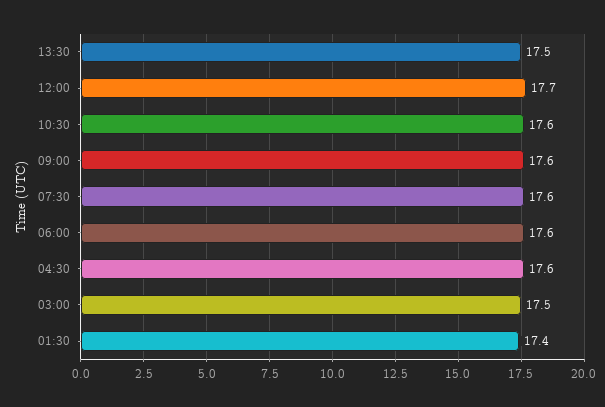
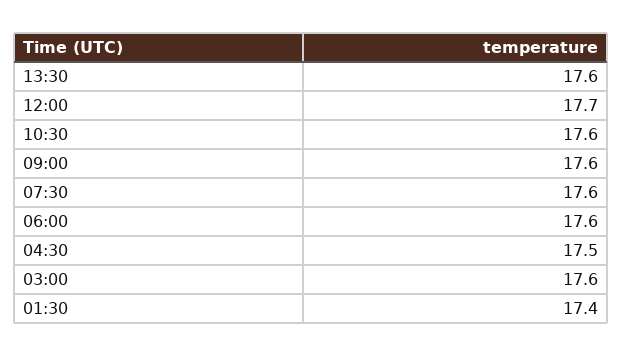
  {
-   "13:30": 17.5,
+   "13:30": 17.6,
    "12:00": 17.7,
    "10:30": 17.6,
    "09:00": 17.6,
    "07:30": 17.6,
    "06:00": 17.6,
-   "04:30": 17.6,
+   "04:30": 17.5,
-   "03:00": 17.5,
+   "03:00": 17.6,
    "01:30": 17.4
  }

